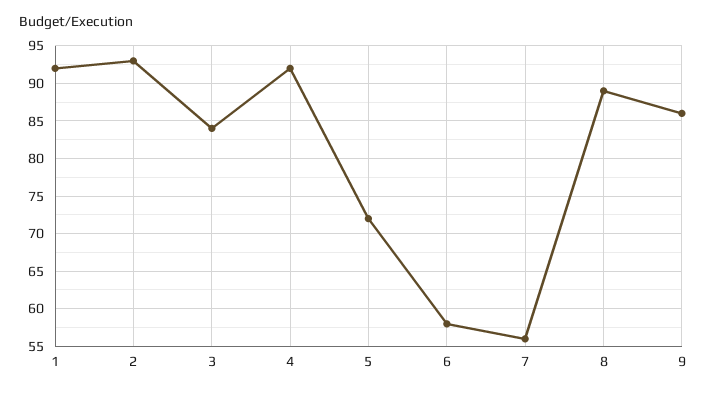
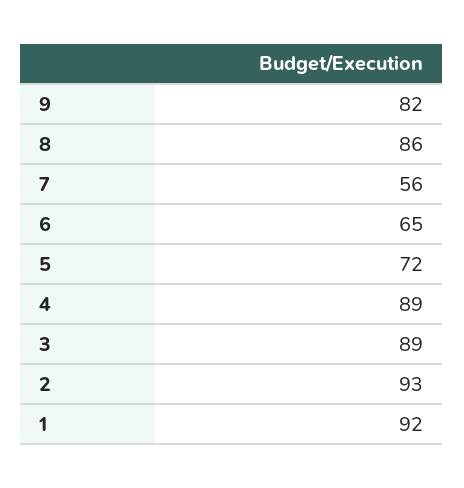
  {
    "1": 92,
    "2": 93,
-   "3": 84,
+   "3": 89,
-   "4": 92,
+   "4": 89,
    "5": 72,
-   "6": 58,
+   "6": 65,
    "7": 56,
-   "8": 89,
+   "8": 86,
-   "9": 86
+   "9": 82
  }

